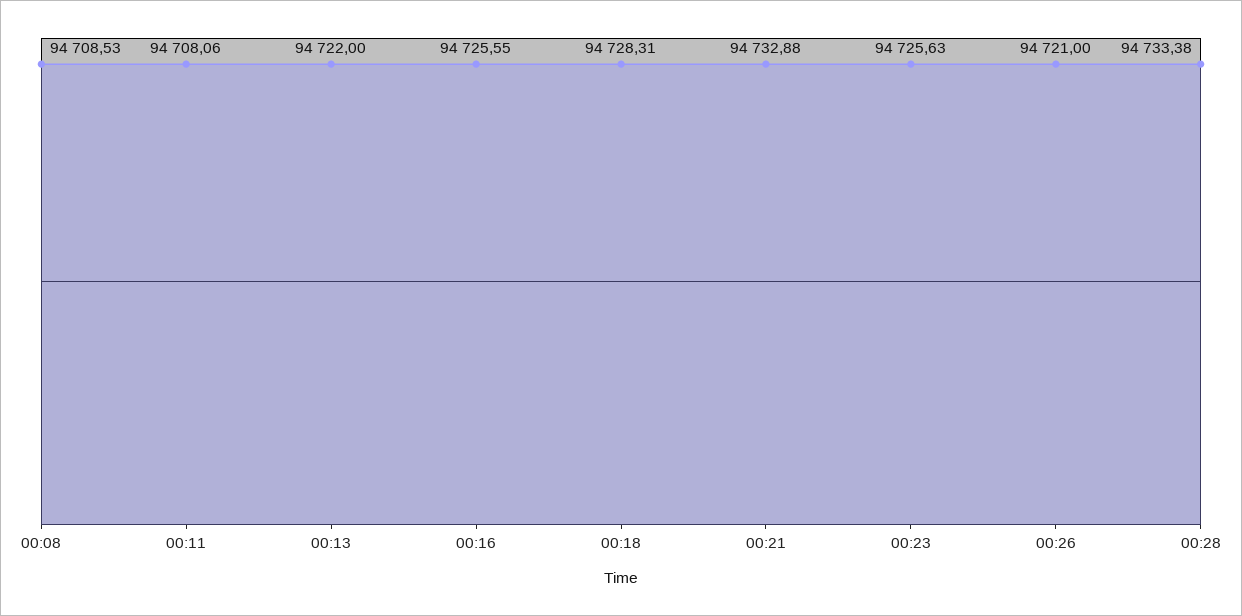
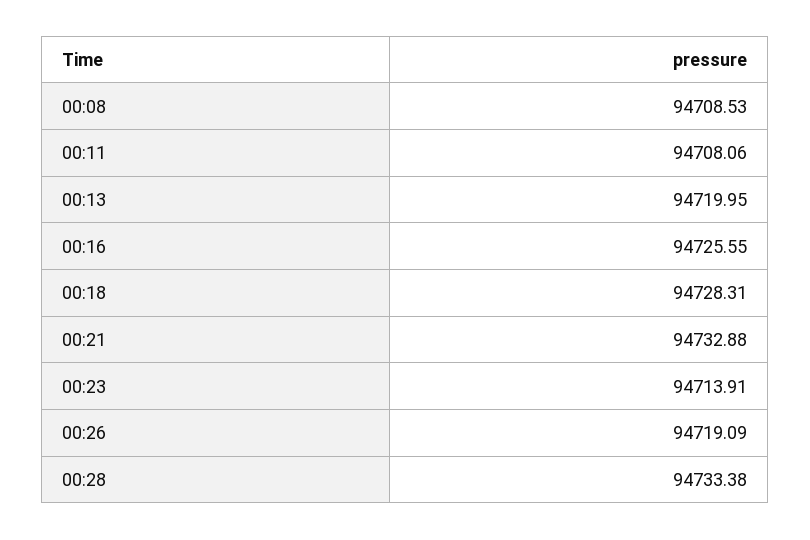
  {
    "00:08": 94708.53,
    "00:11": 94708.06,
-   "00:13": 94722,
+   "00:13": 94719.95,
    "00:16": 94725.55,
    "00:18": 94728.31,
    "00:21": 94732.88,
-   "00:23": 94725.63,
+   "00:23": 94713.91,
-   "00:26": 94721,
+   "00:26": 94719.09,
    "00:28": 94733.38
  }

